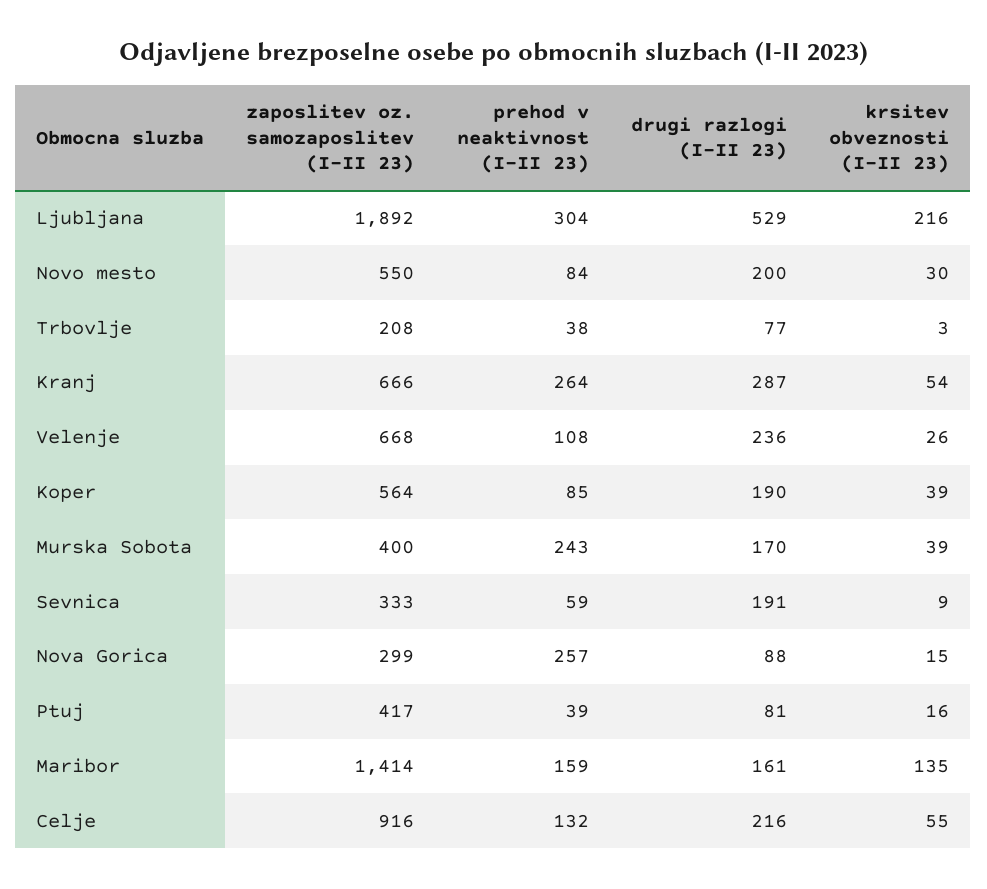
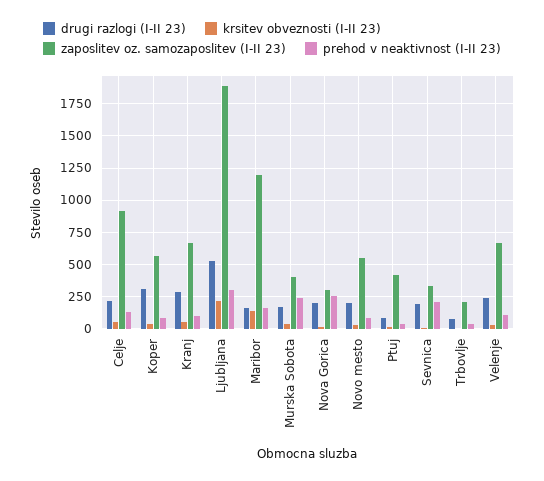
  {
    "zaposlitev oz. samozaposlitev (I-II 23)": {
      "Ljubljana": 1892,
      "Novo mesto": 550,
      "Trbovlje": 208,
      "Kranj": 666,
      "Velenje": 668,
      "Koper": 564,
      "Murska Sobota": 400,
      "Sevnica": 333,
      "Nova Gorica": 299,
      "Ptuj": 417,
-     "Maribor": 1414,
+     "Maribor": 1200,
      "Celje": 916
    },
    "prehod v neaktivnost (I-II 23)": {
      "Ljubljana": 304,
      "Novo mesto": 84,
      "Trbovlje": 38,
-     "Kranj": 264,
+     "Kranj": 100,
      "Velenje": 108,
      "Koper": 85,
      "Murska Sobota": 243,
-     "Sevnica": 59,
+     "Sevnica": 200,
      "Nova Gorica": 257,
      "Ptuj": 39,
      "Maribor": 159,
      "Celje": 132
    },
    "drugi razlogi (I-II 23)": {
      "Ljubljana": 529,
      "Novo mesto": 200,
      "Trbovlje": 77,
      "Kranj": 287,
      "Velenje": 236,
-     "Koper": 190,
+     "Koper": 300,
      "Murska Sobota": 170,
      "Sevnica": 191,
-     "Nova Gorica": 88,
+     "Nova Gorica": 200,
      "Ptuj": 81,
      "Maribor": 161,
      "Celje": 216
    },
    "krsitev obveznosti (I-II 23)": {
      "Ljubljana": 216,
      "Novo mesto": 30,
      "Trbovlje": 3,
      "Kranj": 54,
      "Velenje": 26,
      "Koper": 39,
      "Murska Sobota": 39,
      "Sevnica": 9,
      "Nova Gorica": 15,
      "Ptuj": 16,
      "Maribor": 135,
      "Celje": 55
    }
  }

